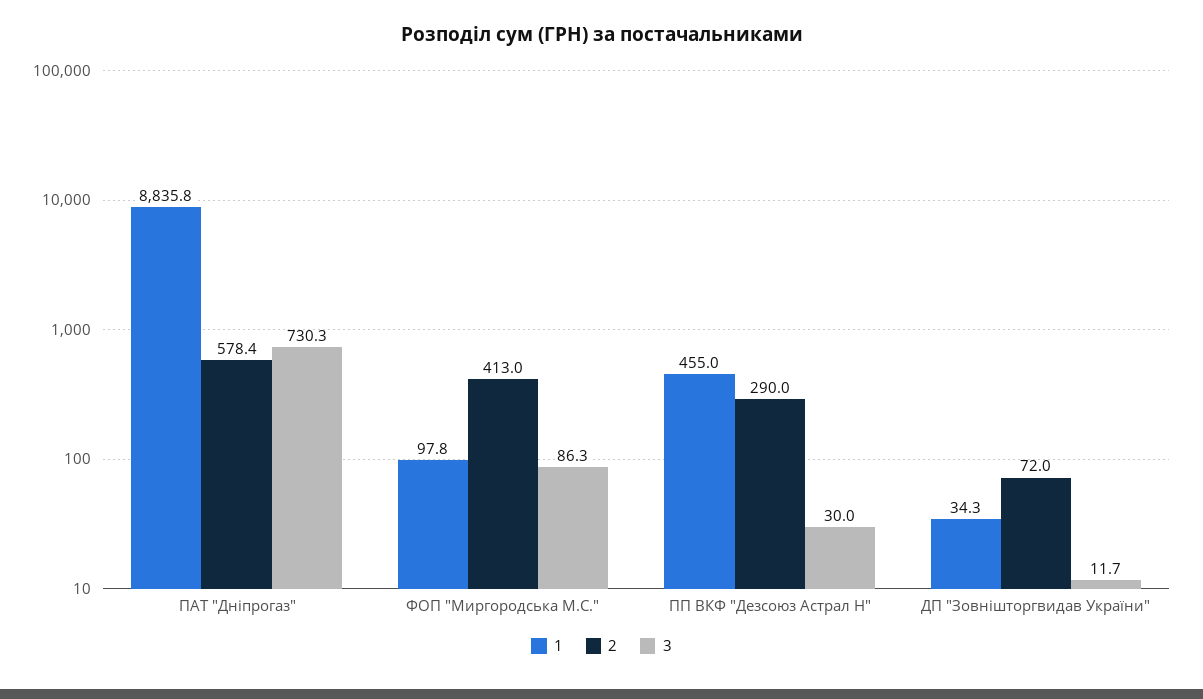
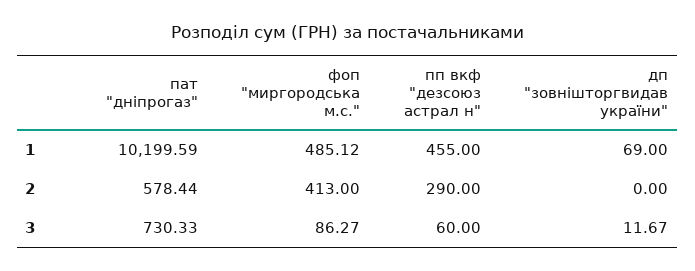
  {
    "1": {
-     "ПАТ \"Дніпрогаз\"": 8835.8,
+     "ПАТ \"Дніпрогаз\"": 10199.59,
-     "ФОП \"Миргородська М.С.\"": 97.8,
+     "ФОП \"Миргородська М.С.\"": 485.12,
      "ПП ВКФ \"Дезсоюз Астрал Н\"": 455,
-     "ДП \"Зовнішторгвидав України\"": 34.3
+     "ДП \"Зовнішторгвидав України\"": 69
    },
    "2": {
      "ПАТ \"Дніпрогаз\"": 578.44,
      "ФОП \"Миргородська М.С.\"": 413,
      "ПП ВКФ \"Дезсоюз Астрал Н\"": 290,
-     "ДП \"Зовнішторгвидав України\"": 72
+     "ДП \"Зовнішторгвидав України\"": 0
    },
    "3": {
      "ПАТ \"Дніпрогаз\"": 730.33,
      "ФОП \"Миргородська М.С.\"": 86.27,
-     "ПП ВКФ \"Дезсоюз Астрал Н\"": 30,
+     "ПП ВКФ \"Дезсоюз Астрал Н\"": 60,
      "ДП \"Зовнішторгвидав України\"": 11.67
    }
  }

